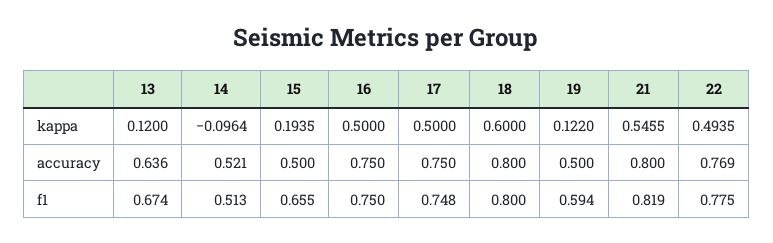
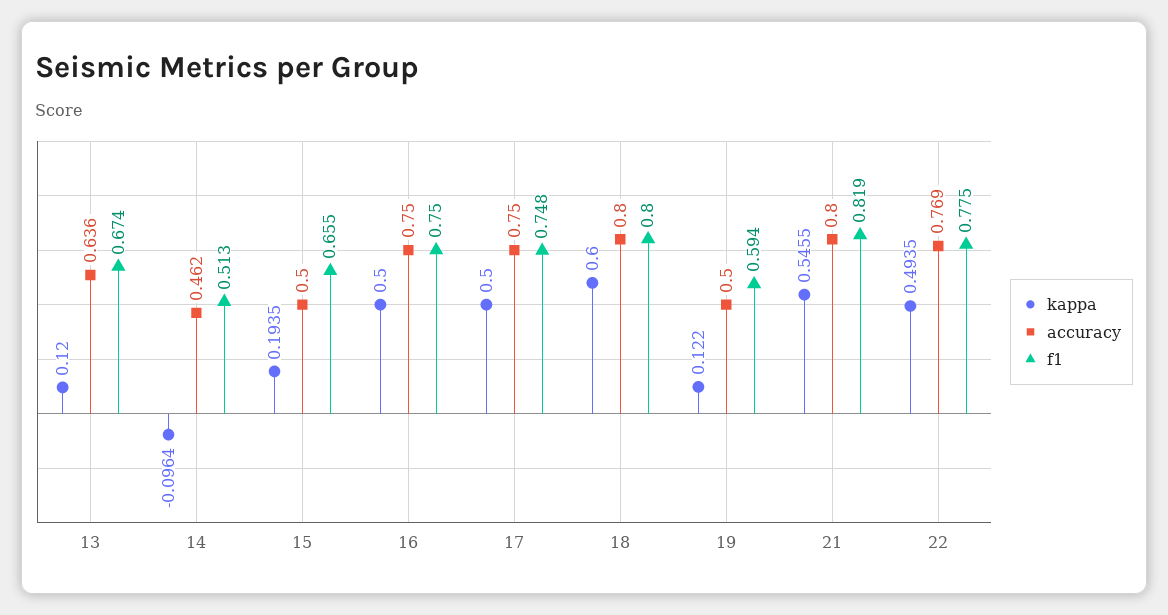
  {
    "kappa": {
      "13": 0.12,
      "14": -0.0964,
      "15": 0.1935,
      "16": 0.5,
      "17": 0.5,
      "18": 0.6,
      "19": 0.122,
      "21": 0.5455,
      "22": 0.4935
    },
    "accuracy": {
      "13": 0.636,
-     "14": 0.521,
+     "14": 0.462,
      "15": 0.5,
      "16": 0.75,
      "17": 0.75,
      "18": 0.8,
      "19": 0.5,
      "21": 0.8,
      "22": 0.769
    },
    "f1": {
      "13": 0.674,
      "14": 0.513,
      "15": 0.655,
      "16": 0.75,
      "17": 0.748,
      "18": 0.8,
      "19": 0.594,
      "21": 0.819,
      "22": 0.775
    }
  }

